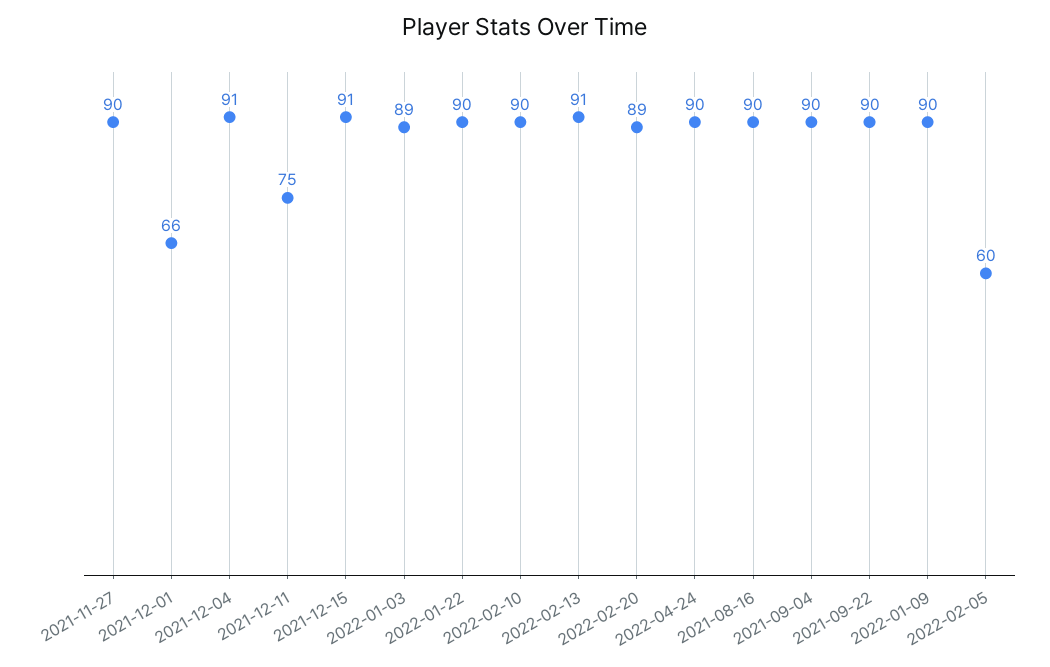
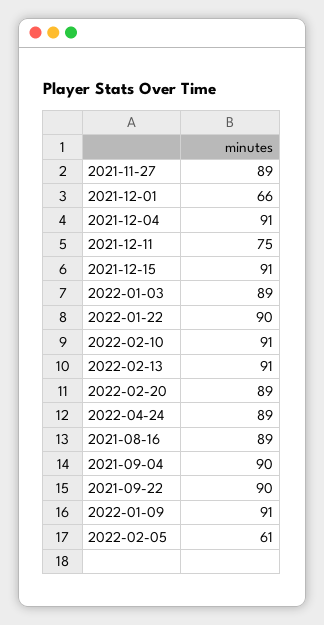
  {
-   "2021-11-27": 90,
+   "2021-11-27": 89,
    "2021-12-01": 66,
    "2021-12-04": 91,
    "2021-12-11": 75,
    "2021-12-15": 91,
    "2022-01-03": 89,
    "2022-01-22": 90,
-   "2022-02-10": 90,
+   "2022-02-10": 91,
    "2022-02-13": 91,
    "2022-02-20": 89,
-   "2022-04-24": 90,
+   "2022-04-24": 89,
-   "2021-08-16": 90,
+   "2021-08-16": 89,
    "2021-09-04": 90,
    "2021-09-22": 90,
-   "2022-01-09": 90,
+   "2022-01-09": 91,
-   "2022-02-05": 60
+   "2022-02-05": 61
  }

